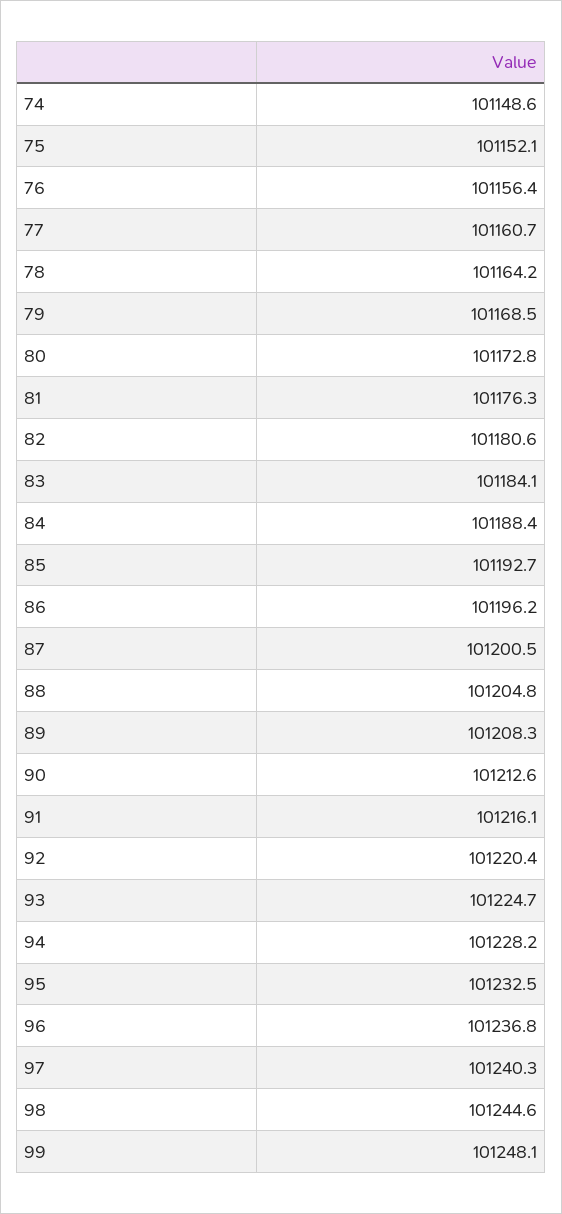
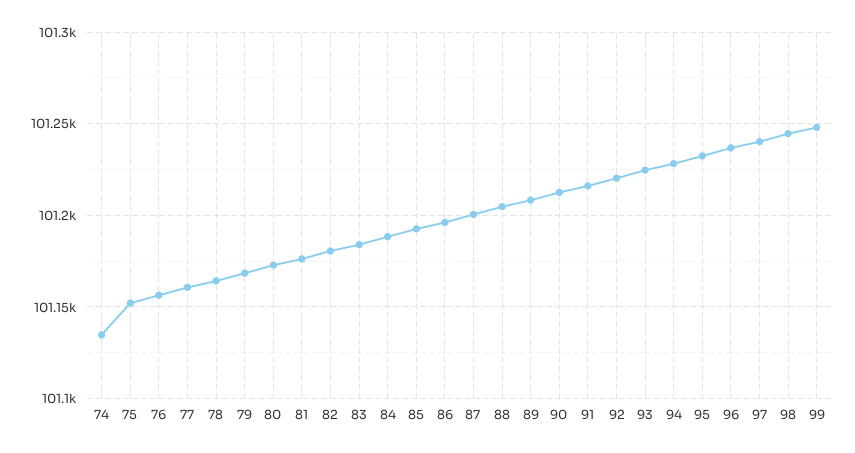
  {
-   "74": 101148.6,
+   "74": 101135,
    "75": 101152.1,
    "76": 101156.4,
    "77": 101160.7,
    "78": 101164.2,
    "79": 101168.5,
    "80": 101172.8,
    "81": 101176.3,
    "82": 101180.6,
    "83": 101184.1,
    "84": 101188.4,
    "85": 101192.7,
    "86": 101196.2,
    "87": 101200.5,
    "88": 101204.8,
    "89": 101208.3,
    "90": 101212.6,
    "91": 101216.1,
    "92": 101220.4,
    "93": 101224.7,
    "94": 101228.2,
    "95": 101232.5,
    "96": 101236.8,
    "97": 101240.3,
    "98": 101244.6,
    "99": 101248.1
  }

